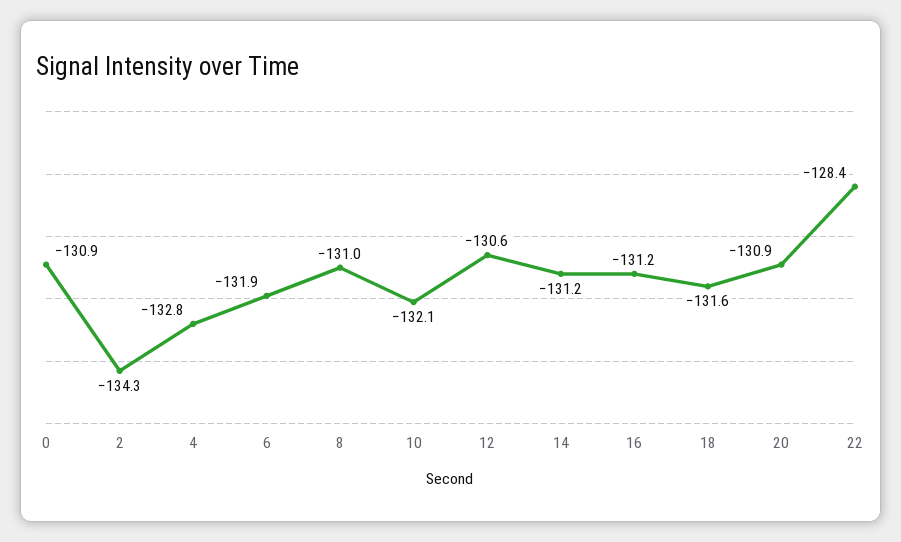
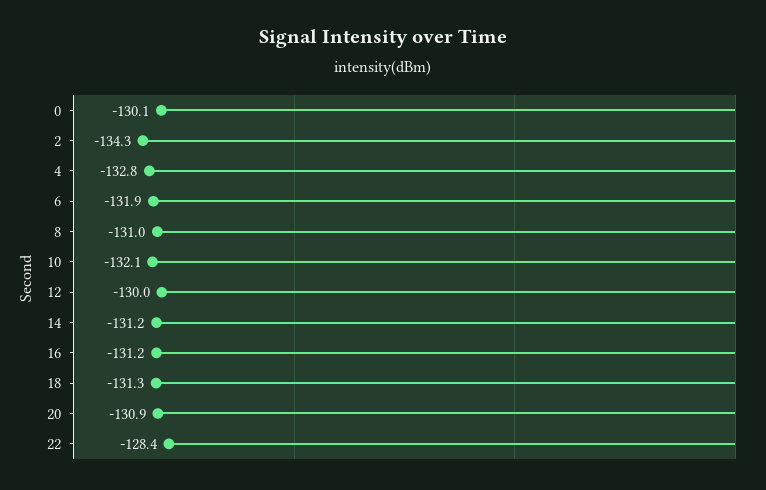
  {
-   "0": -130.9,
+   "0": -130.1,
    "2": -134.3,
    "4": -132.8,
    "6": -131.9,
    "8": -131,
    "10": -132.1,
-   "12": -130.6,
+   "12": -130,
    "14": -131.2,
    "16": -131.2,
-   "18": -131.6,
+   "18": -131.3,
    "20": -130.9,
    "22": -128.4
  }

